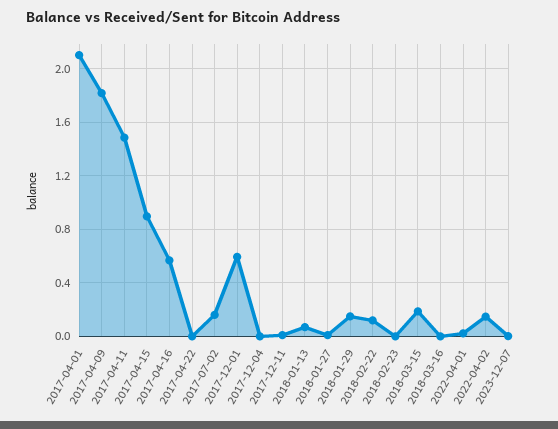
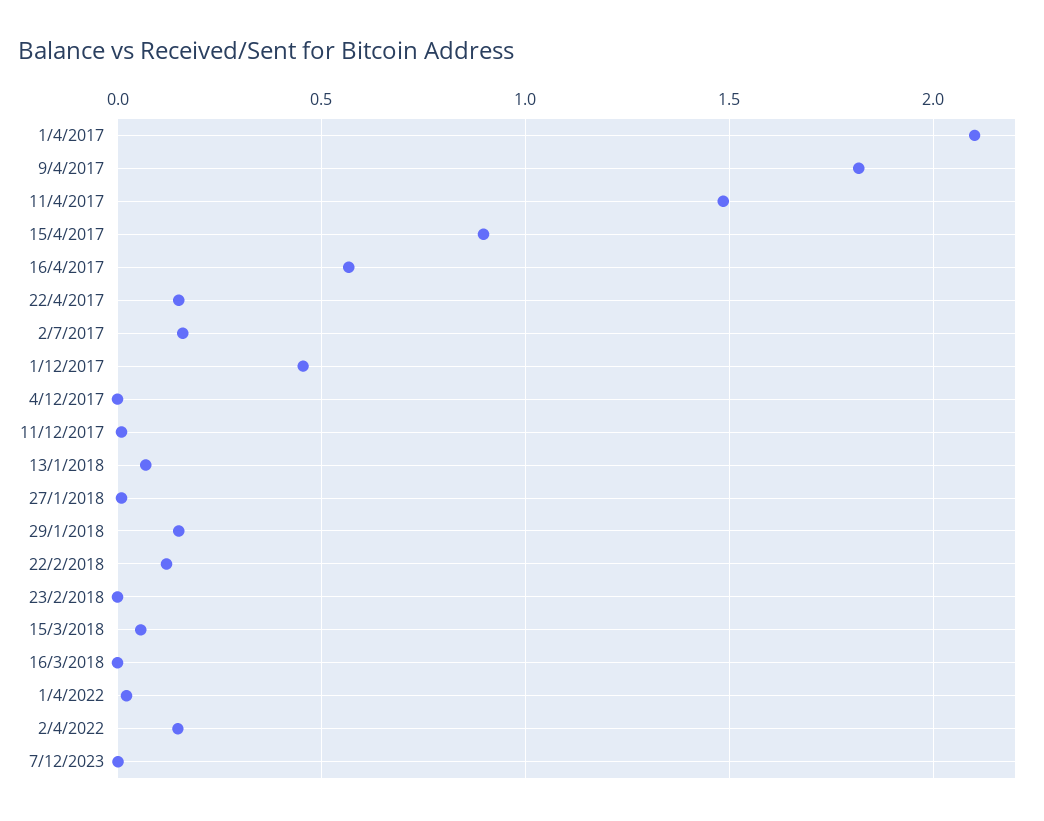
  {
    "2017-04-01": 2.1,
    "2017-04-09": 1.8,
    "2017-04-11": 1.5,
    "2017-04-15": 0.9,
    "2017-04-16": 0.55,
-   "2017-04-22": 0,
+   "2017-04-22": 0.15,
    "2017-07-02": 0.15,
-   "2017-12-01": 0.6,
+   "2017-12-01": 0.45,
    "2017-12-04": 0,
    "2017-12-11": 0,
    "2018-01-13": 0.05,
    "2018-01-27": 0,
    "2018-01-29": 0.15,
    "2018-02-22": 0.1,
    "2018-02-23": 0,
-   "2018-03-15": 0.2,
+   "2018-03-15": 0.05,
    "2018-03-16": 0,
    "2022-04-01": 0,
    "2022-04-02": 0.15,
    "2023-12-07": 0
  }

